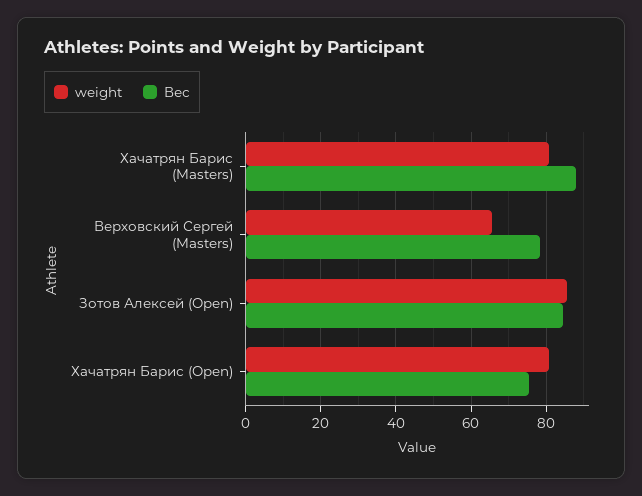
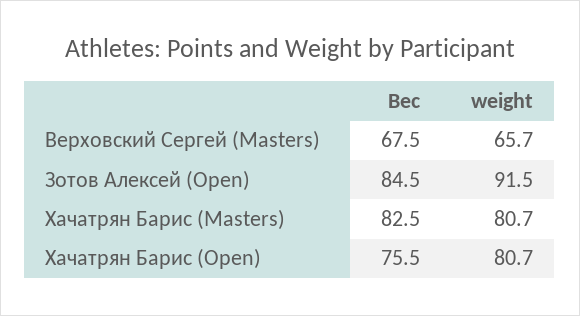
  {
    "weight": {
      "Хачатрян Барис (Masters)": 80.7,
      "Верховский Сергей (Masters)": 65.7,
-     "Зотов Алексей (Open)": 86,
+     "Зотов Алексей (Open)": 91.5,
      "Хачатрян Барис (Open)": 80.7
    },
    "Вес": {
-     "Хачатрян Барис (Masters)": 88,
+     "Хачатрян Барис (Masters)": 82.5,
-     "Верховский Сергей (Masters)": 78,
+     "Верховский Сергей (Masters)": 67.5,
      "Зотов Алексей (Open)": 84.5,
      "Хачатрян Барис (Open)": 75.5
    }
  }

